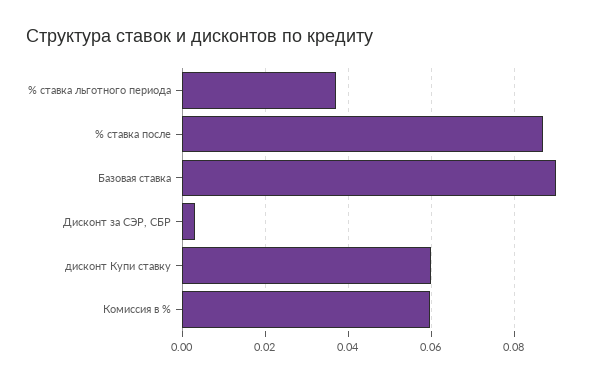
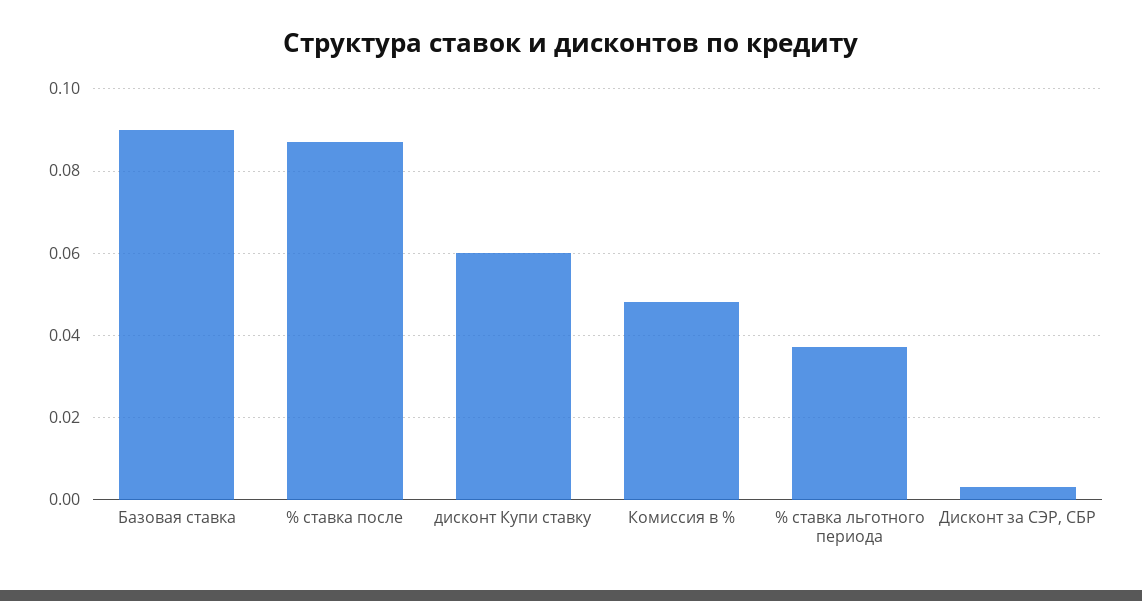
  {
    "% ставка льготного периода": 0.038,
    "% ставка после": 0.088,
    "Базовая ставка": 0.09,
    "Дисконт за СЭР, СБР": 0.004,
    "дисконт Купи ставку": 0.06,
-   "Комиссия в %": 0.06
+   "Комиссия в %": 0.048
  }

